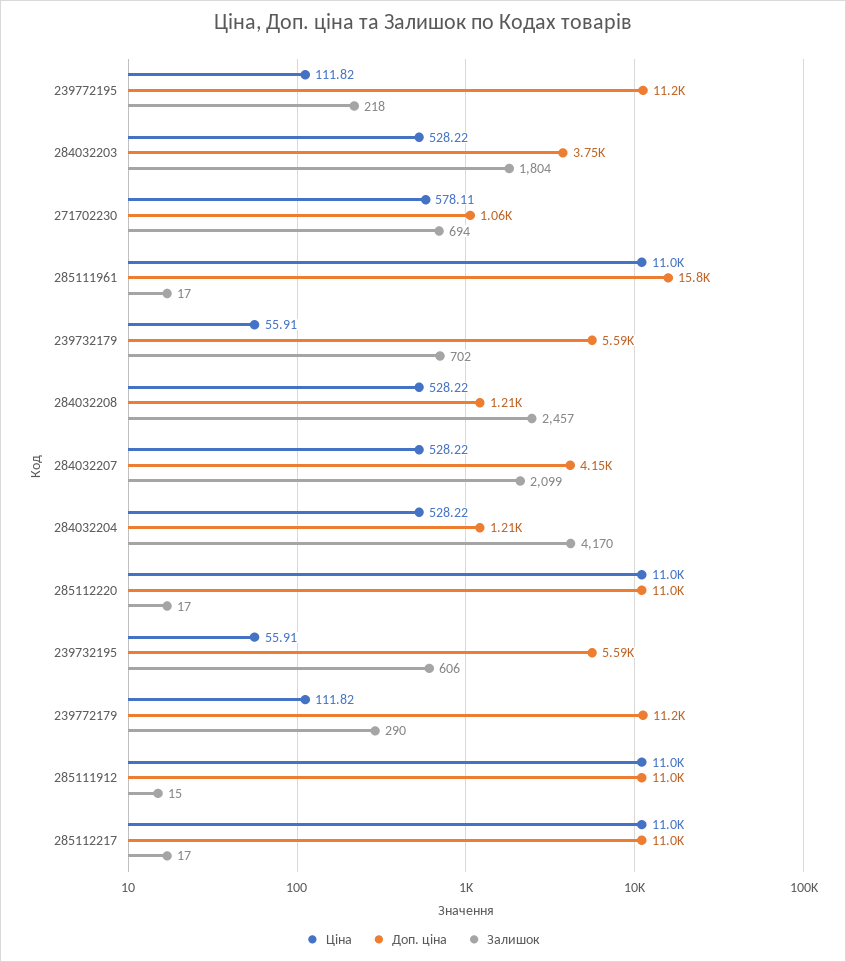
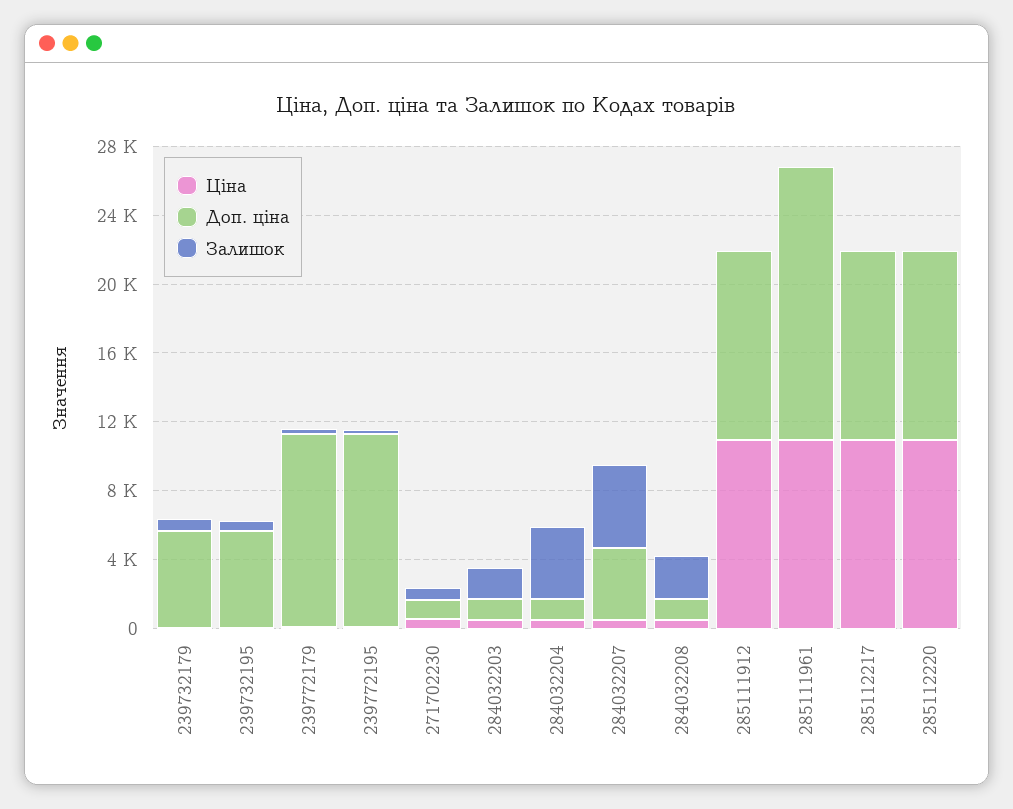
  {
    "Ціна": {
      "239772195": 111.82,
      "284032203": 528.22,
      "271702230": 578.11,
      "285111961": 11000,
      "239732179": 55.91,
      "284032208": 528.22,
      "284032207": 528.22,
      "284032204": 528.22,
      "285112220": 11000,
      "239732195": 55.91,
      "239772179": 111.82,
      "285111912": 11000,
      "285112217": 11000
    },
    "Доп. ціна": {
      "239772195": 11200,
-     "284032203": 3750,
+     "284032203": 1000,
      "271702230": 1060,
      "285111961": 15800,
      "239732179": 5590,
      "284032208": 1210,
      "284032207": 4150,
      "284032204": 1210,
      "285112220": 11000,
      "239732195": 5590,
      "239772179": 11200,
      "285111912": 11000,
      "285112217": 11000
    },
    "Залишок": {
      "239772195": 218,
      "284032203": 1804,
      "271702230": 694,
      "285111961": 17,
      "239732179": 702,
      "284032208": 2457,
-     "284032207": 2099,
+     "284032207": 5000,
      "284032204": 4170,
      "285112220": 17,
      "239732195": 606,
      "239772179": 290,
      "285111912": 15,
      "285112217": 17
    }
  }

